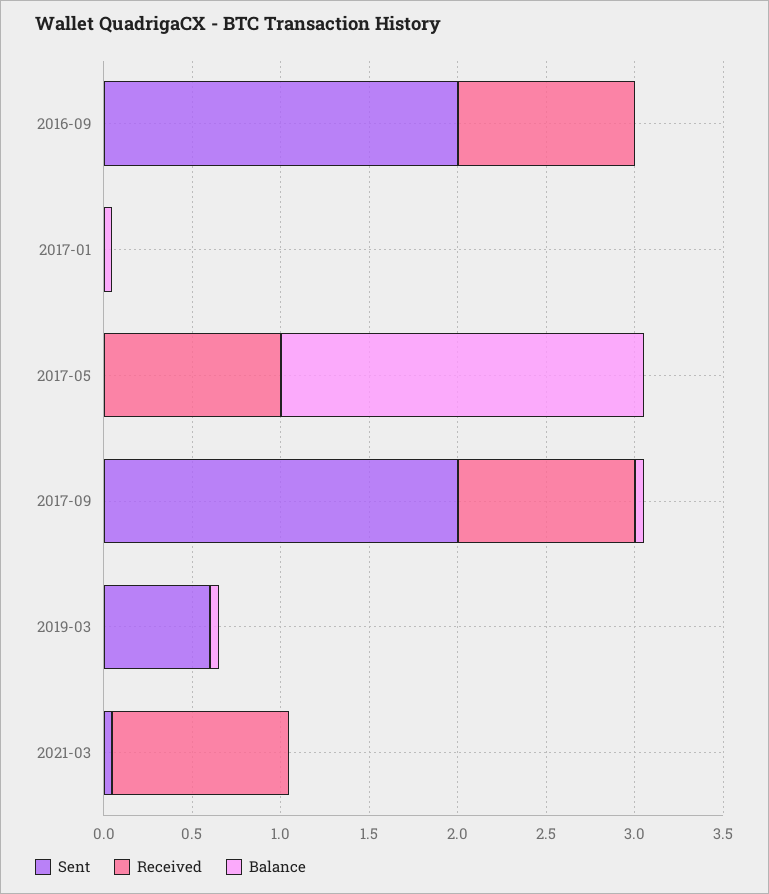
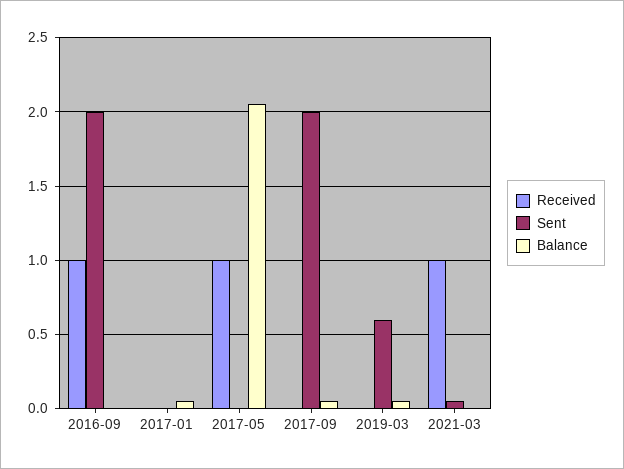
  {
    "Sent": {
      "2016-09": 2,
      "2017-01": 0,
      "2017-05": 0,
      "2017-09": 2,
      "2019-03": 0.6,
      "2021-03": 0.05
    },
    "Received": {
      "2016-09": 1,
      "2017-01": 0,
      "2017-05": 1,
-     "2017-09": 1,
+     "2017-09": 0,
      "2019-03": 0,
      "2021-03": 1
    },
    "Balance": {
      "2016-09": 0,
      "2017-01": 0.05,
      "2017-05": 2.05,
      "2017-09": 0.05,
      "2019-03": 0.05,
      "2021-03": 0
    }
  }

